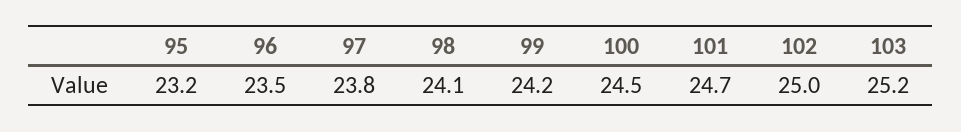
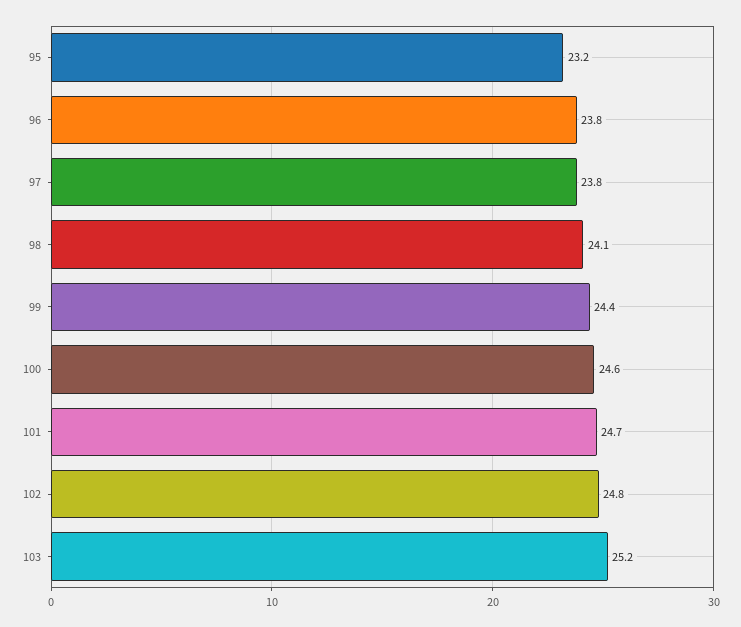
  {
    "95": 23.2,
-   "96": 23.5,
+   "96": 23.8,
    "97": 23.8,
    "98": 24.1,
-   "99": 24.2,
+   "99": 24.4,
-   "100": 24.5,
+   "100": 24.6,
    "101": 24.7,
-   "102": 25,
+   "102": 24.8,
    "103": 25.2
  }

